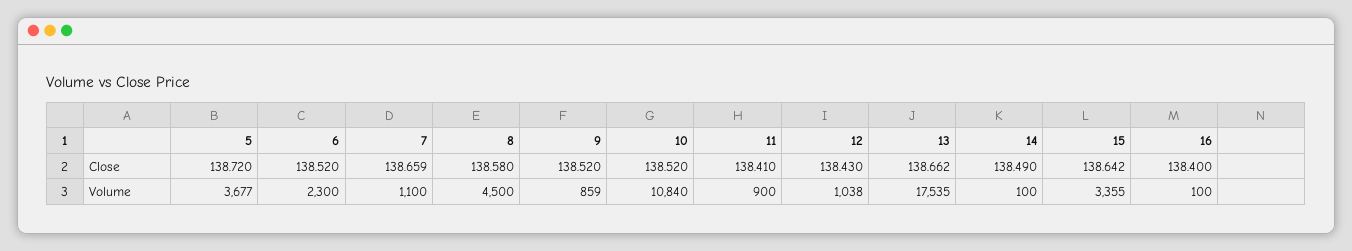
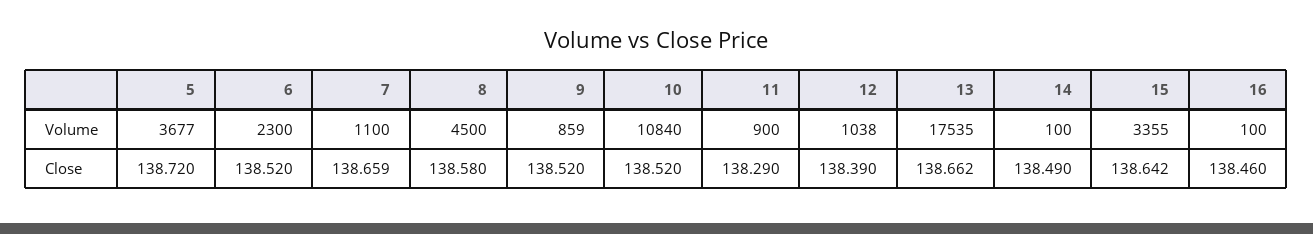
  {
    "5": {
      "Close": 138.72,
      "Volume": 3677
    },
    "6": {
      "Close": 138.52,
      "Volume": 2300
    },
    "7": {
      "Close": 138.659,
      "Volume": 1100
    },
    "8": {
      "Close": 138.58,
      "Volume": 4500
    },
    "9": {
      "Close": 138.52,
      "Volume": 859
    },
    "10": {
      "Close": 138.52,
      "Volume": 10840
    },
    "11": {
-     "Close": 138.41,
+     "Close": 138.29,
      "Volume": 900
    },
    "12": {
-     "Close": 138.43,
+     "Close": 138.39,
      "Volume": 1038
    },
    "13": {
      "Close": 138.662,
      "Volume": 17535
    },
    "14": {
      "Close": 138.49,
      "Volume": 100
    },
    "15": {
      "Close": 138.642,
      "Volume": 3355
    },
    "16": {
-     "Close": 138.4,
+     "Close": 138.46,
      "Volume": 100
    }
  }

